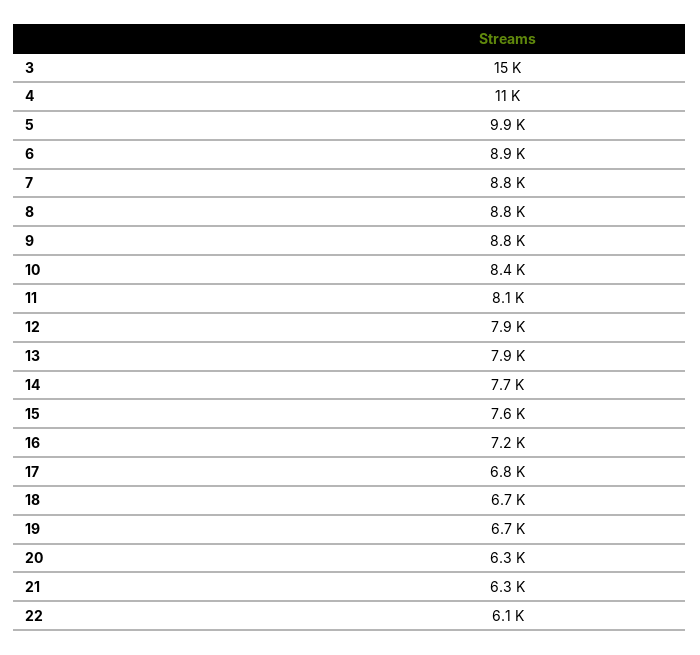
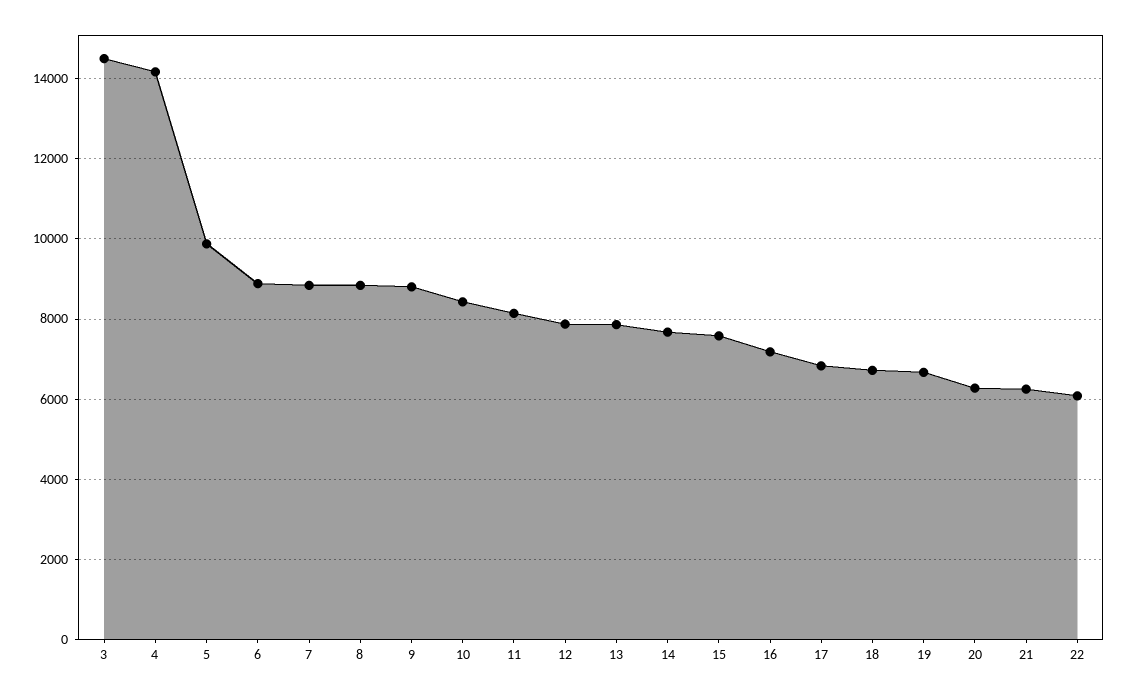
  {
    "3": 15000,
-   "4": 11000,
+   "4": 14200,
    "5": 9900,
    "6": 8900,
    "7": 8800,
    "8": 8800,
    "9": 8800,
    "10": 8400,
    "11": 8100,
    "12": 7900,
    "13": 7900,
    "14": 7700,
    "15": 7600,
    "16": 7200,
    "17": 6800,
    "18": 6700,
    "19": 6700,
    "20": 6300,
    "21": 6300,
    "22": 6100
  }

